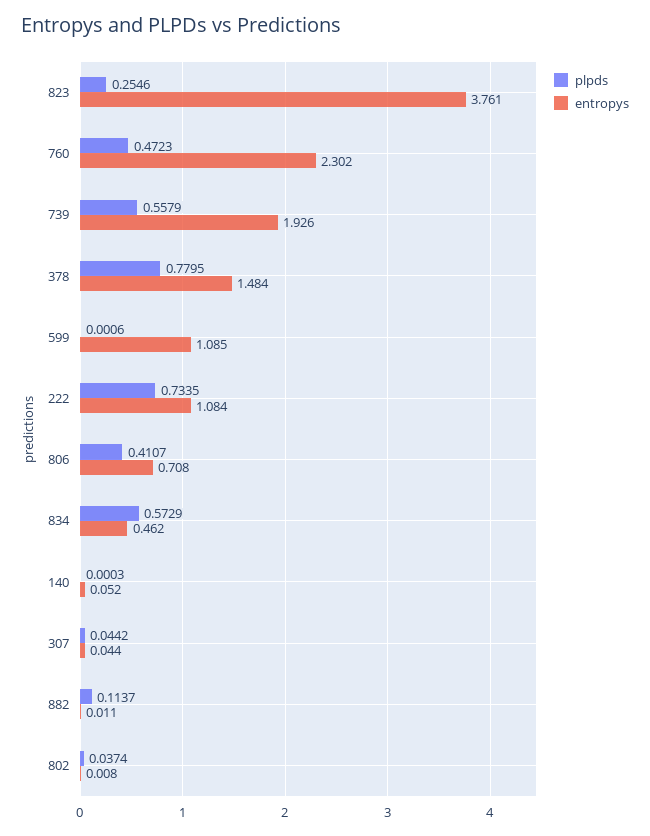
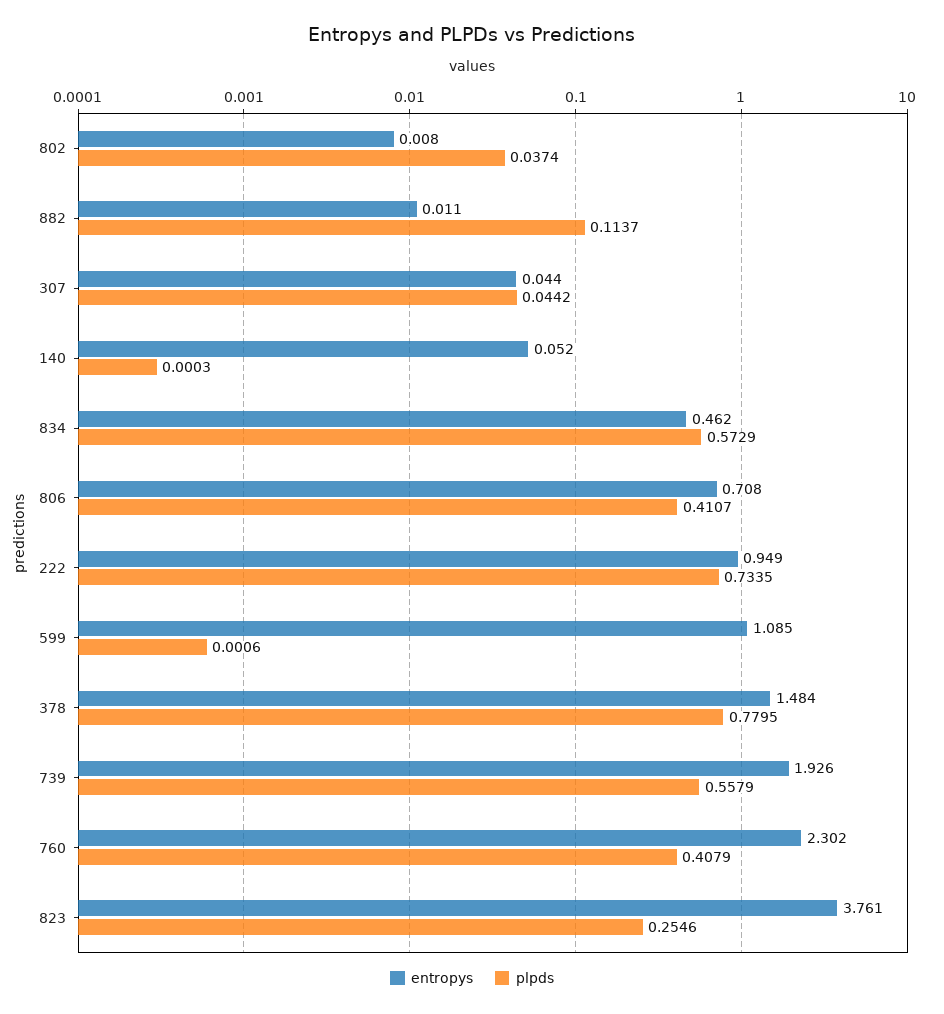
  {
    "plpds": {
      "823": 0.2546,
-     "760": 0.4723,
+     "760": 0.4079,
      "739": 0.5579,
      "378": 0.7795,
      "599": 0.0006,
      "222": 0.7335,
      "806": 0.4107,
      "834": 0.5729,
      "140": 0.0003,
      "307": 0.0442,
      "882": 0.1137,
      "802": 0.0374
    },
    "entropys": {
      "823": 3.761,
      "760": 2.302,
      "739": 1.926,
      "378": 1.484,
      "599": 1.085,
-     "222": 1.084,
+     "222": 0.949,
      "806": 0.708,
      "834": 0.462,
      "140": 0.052,
      "307": 0.044,
      "882": 0.011,
      "802": 0.008
    }
  }

